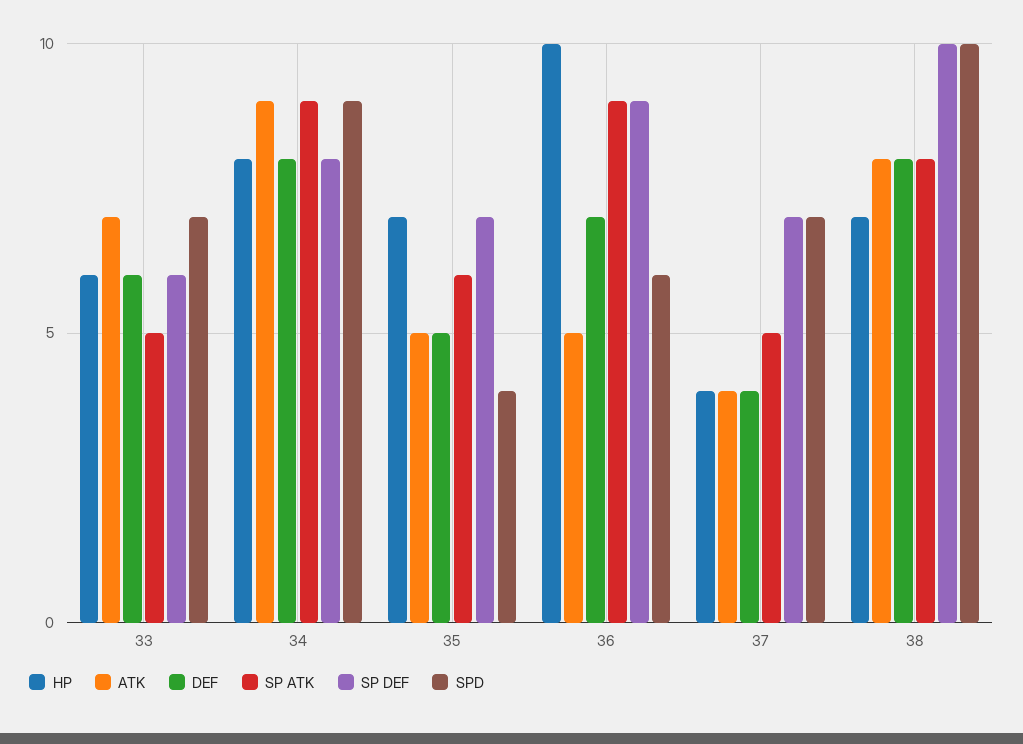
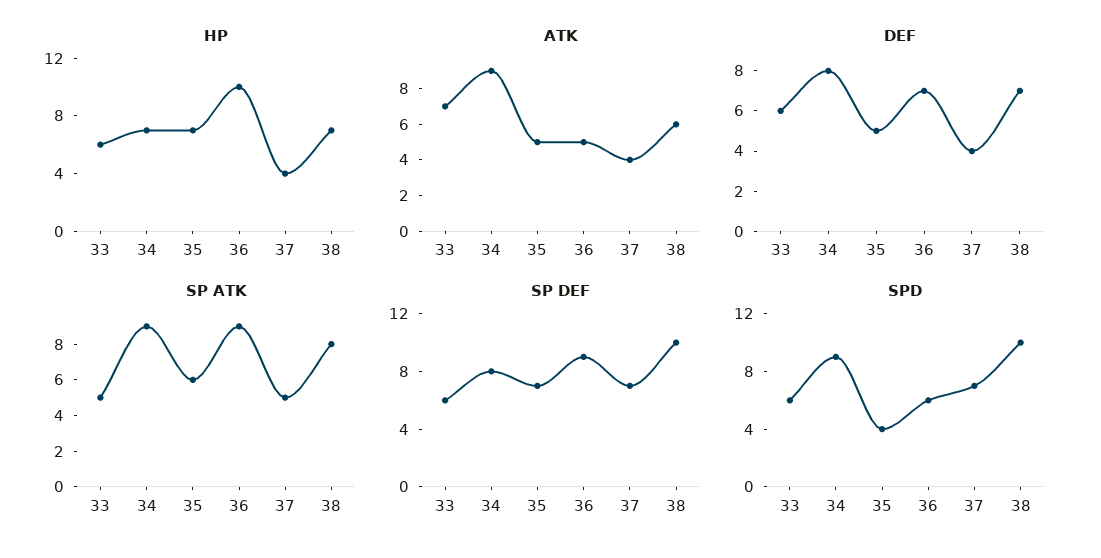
  {
    "HP": {
      "33": 6,
-     "34": 8,
+     "34": 7,
      "35": 7,
      "36": 10,
      "37": 4,
      "38": 7
    },
    "ATK": {
      "33": 7,
      "34": 9,
      "35": 5,
      "36": 5,
      "37": 4,
-     "38": 8
+     "38": 6
    },
    "DEF": {
      "33": 6,
      "34": 8,
      "35": 5,
      "36": 7,
      "37": 4,
-     "38": 8
+     "38": 7
    },
    "SP ATK": {
      "33": 5,
      "34": 9,
      "35": 6,
      "36": 9,
      "37": 5,
      "38": 8
    },
    "SP DEF": {
      "33": 6,
      "34": 8,
      "35": 7,
      "36": 9,
      "37": 7,
      "38": 10
    },
    "SPD": {
-     "33": 7,
+     "33": 6,
      "34": 9,
      "35": 4,
      "36": 6,
      "37": 7,
      "38": 10
    }
  }

